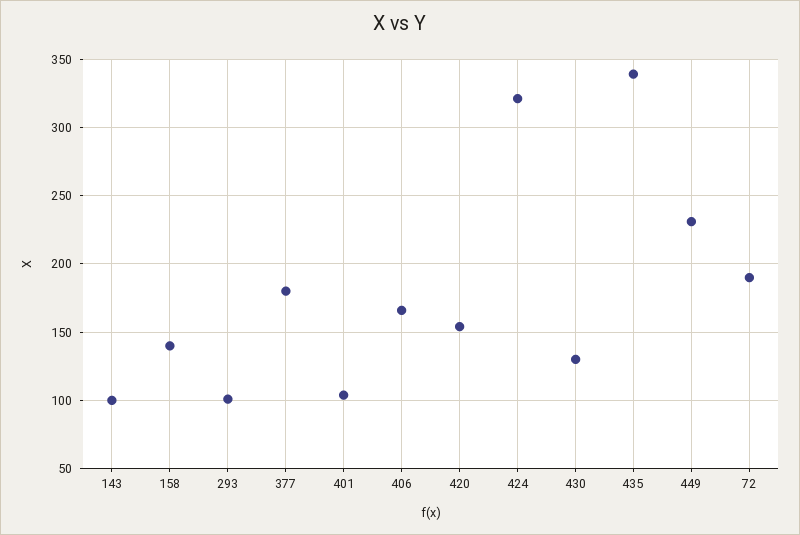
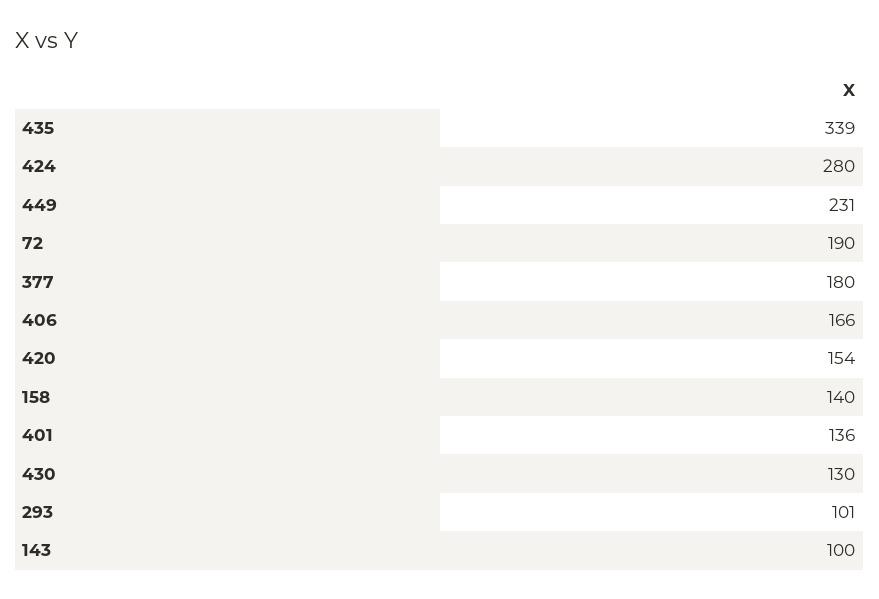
  {
    "143": 100,
    "158": 140,
    "293": 101,
    "377": 180,
-   "401": 105,
+   "401": 136,
    "406": 166,
    "420": 154,
-   "424": 320,
+   "424": 280,
    "430": 130,
    "435": 339,
    "449": 231,
    "72": 190
  }

